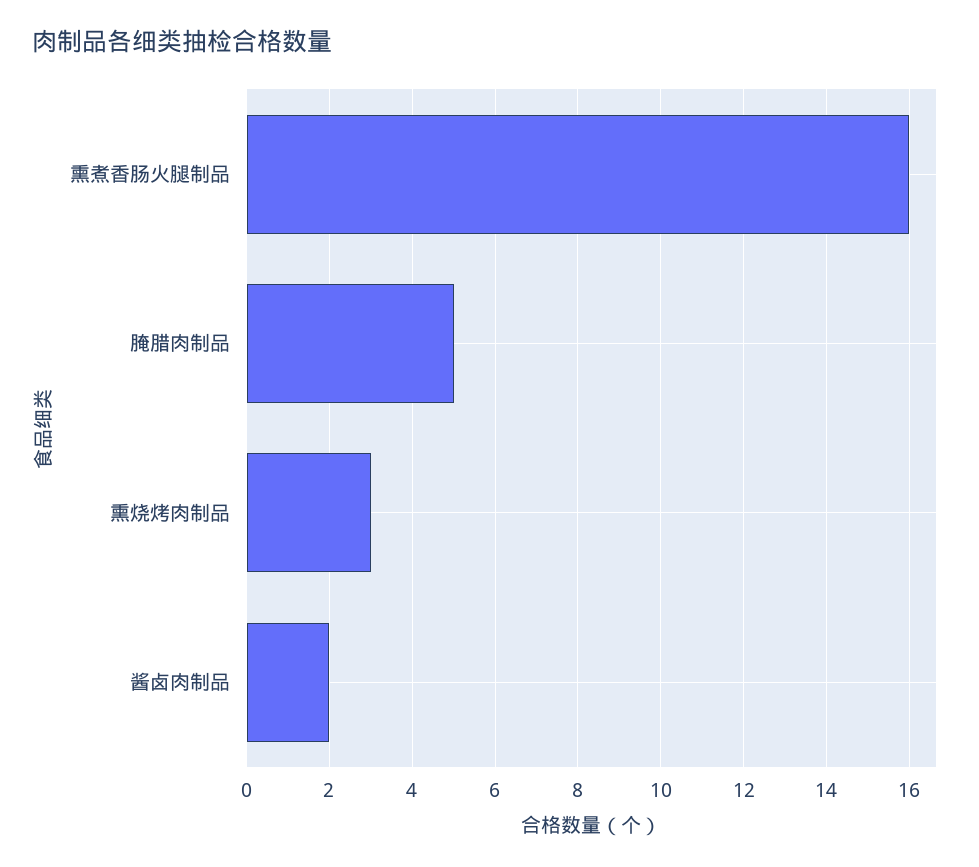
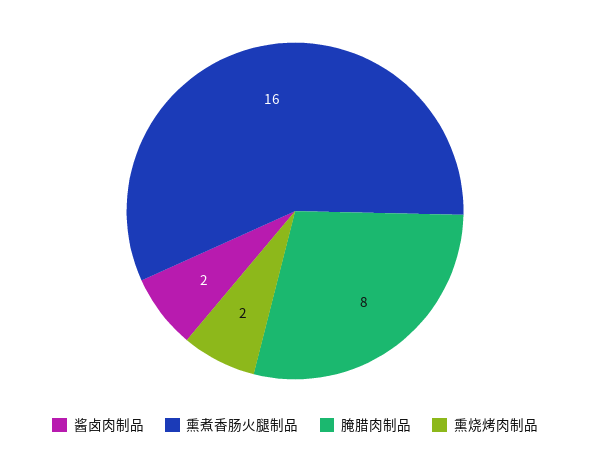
  {
    "熏煮香肠火腿制品": 16,
-   "腌腊肉制品": 5,
+   "腌腊肉制品": 8,
-   "熏烧烤肉制品": 3,
+   "熏烧烤肉制品": 2,
    "酱卤肉制品": 2
  }

